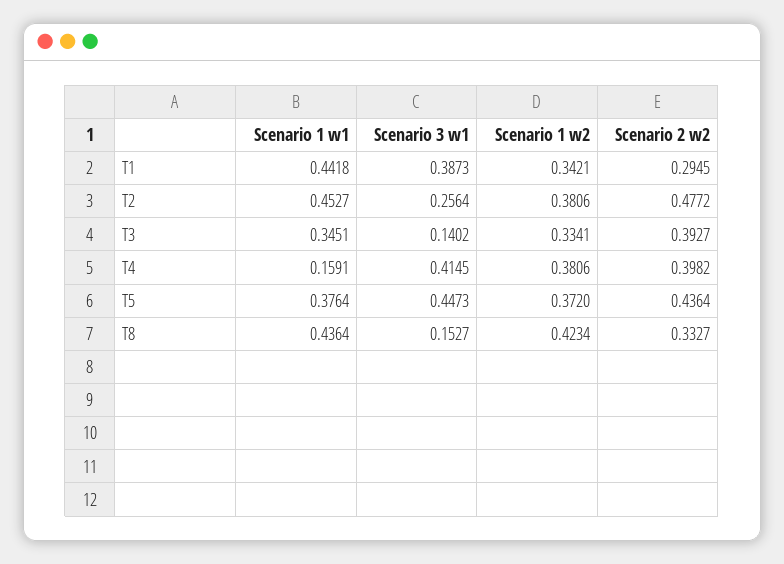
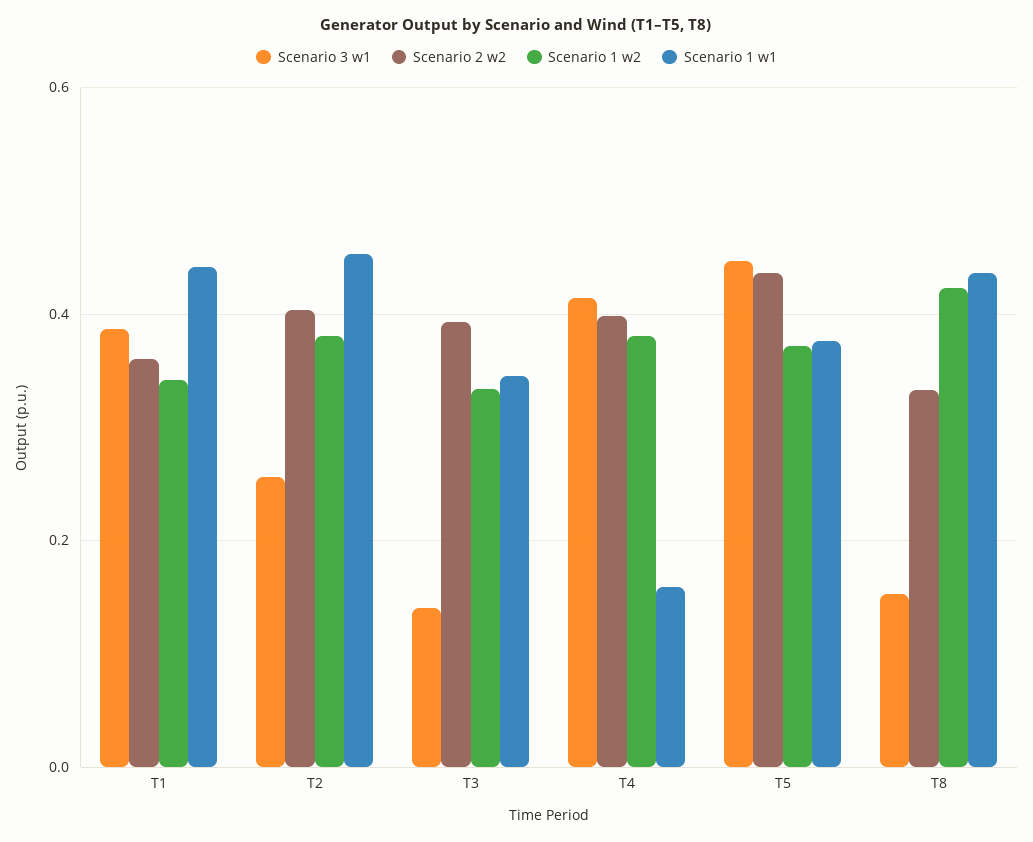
  {
    "Scenario 1 w1": {
      "T1": 0.4418,
      "T2": 0.4527,
      "T3": 0.3451,
      "T4": 0.1591,
      "T5": 0.3764,
      "T8": 0.4364
    },
    "Scenario 3 w1": {
      "T1": 0.3873,
      "T2": 0.2564,
      "T3": 0.1402,
      "T4": 0.4145,
      "T5": 0.4473,
      "T8": 0.1527
    },
    "Scenario 1 w2": {
      "T1": 0.3421,
      "T2": 0.3806,
      "T3": 0.3341,
      "T4": 0.3806,
      "T5": 0.372,
      "T8": 0.4234
    },
    "Scenario 2 w2": {
-     "T1": 0.2945,
+     "T1": 0.36,
-     "T2": 0.4772,
+     "T2": 0.4,
      "T3": 0.3927,
      "T4": 0.3982,
      "T5": 0.4364,
      "T8": 0.3327
    }
  }

